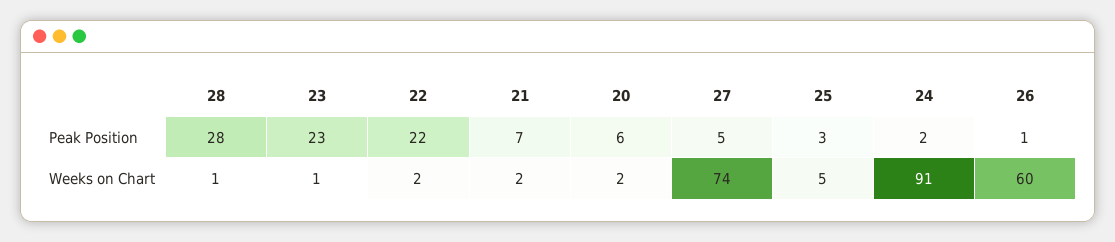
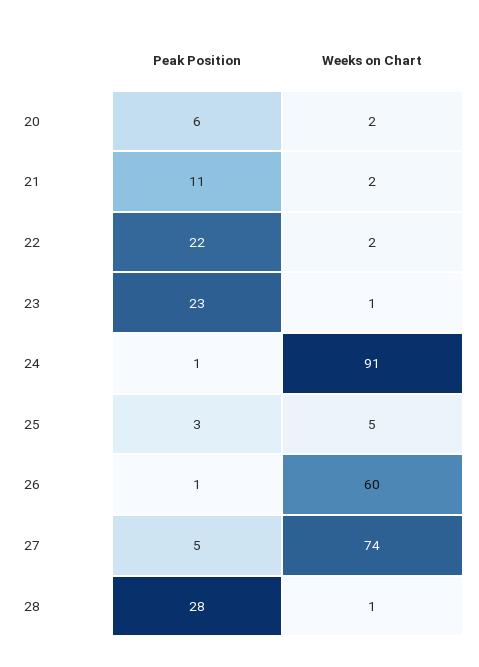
  {
    "28": {
      "Peak Position": 28,
      "Weeks on Chart": 1
    },
    "23": {
      "Peak Position": 23,
      "Weeks on Chart": 1
    },
    "22": {
      "Peak Position": 22,
      "Weeks on Chart": 2
    },
    "21": {
-     "Peak Position": 7,
+     "Peak Position": 11,
      "Weeks on Chart": 2
    },
    "20": {
      "Peak Position": 6,
      "Weeks on Chart": 2
    },
    "27": {
      "Peak Position": 5,
      "Weeks on Chart": 74
    },
    "25": {
      "Peak Position": 3,
      "Weeks on Chart": 5
    },
    "24": {
-     "Peak Position": 2,
+     "Peak Position": 1,
      "Weeks on Chart": 91
    },
    "26": {
      "Peak Position": 1,
      "Weeks on Chart": 60
    }
  }

